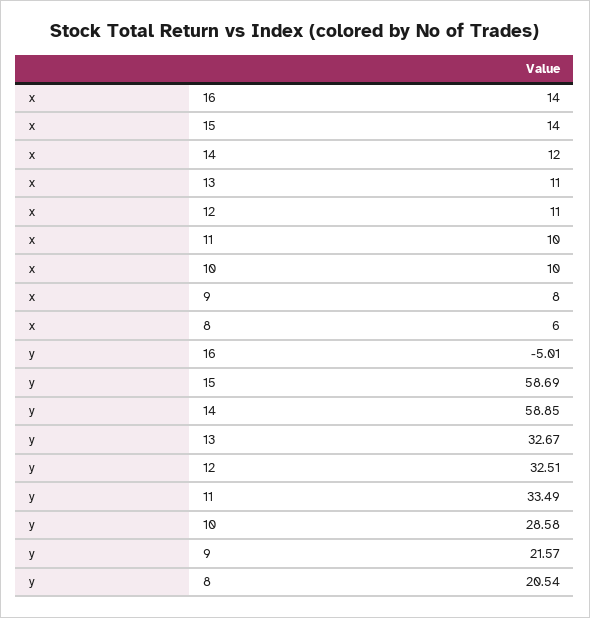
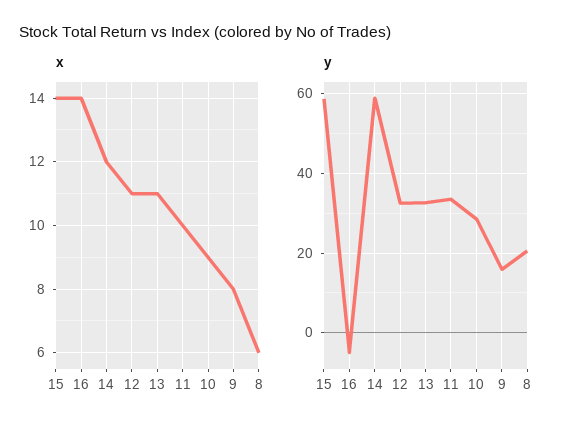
  {
    "x": {
      "16": 14,
      "15": 14,
      "14": 12,
      "13": 11,
      "12": 11,
      "11": 10,
-     "10": 10,
+     "10": 9,
      "9": 8,
      "8": 6
    },
    "y": {
      "16": -5.01,
      "15": 58.69,
      "14": 58.85,
      "13": 32.67,
      "12": 32.51,
      "11": 33.49,
      "10": 28.58,
-     "9": 21.57,
+     "9": 16,
      "8": 20.54
    }
  }

